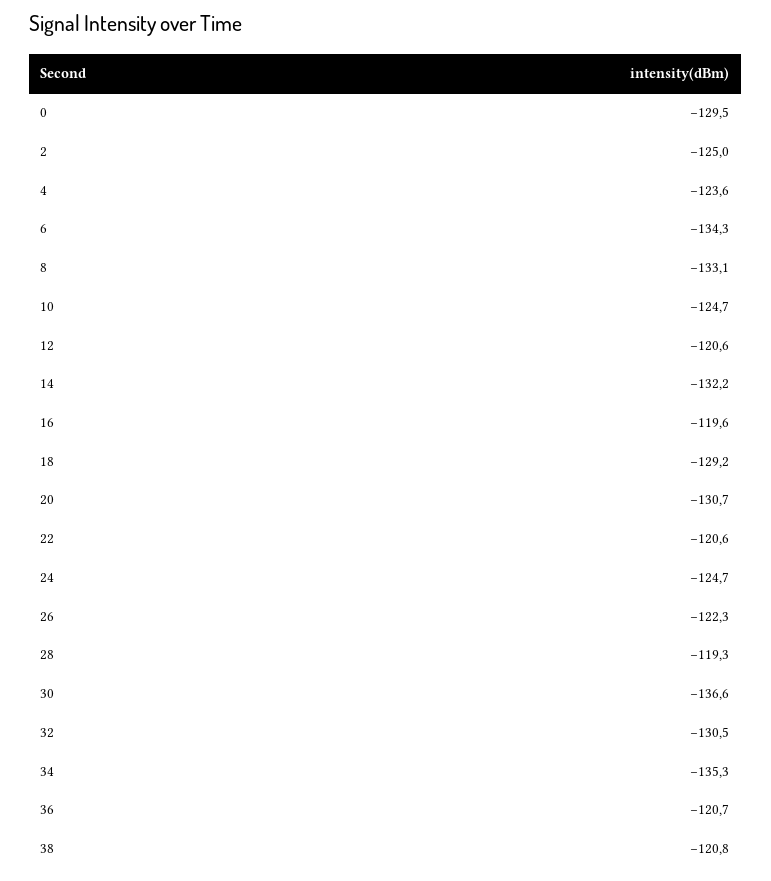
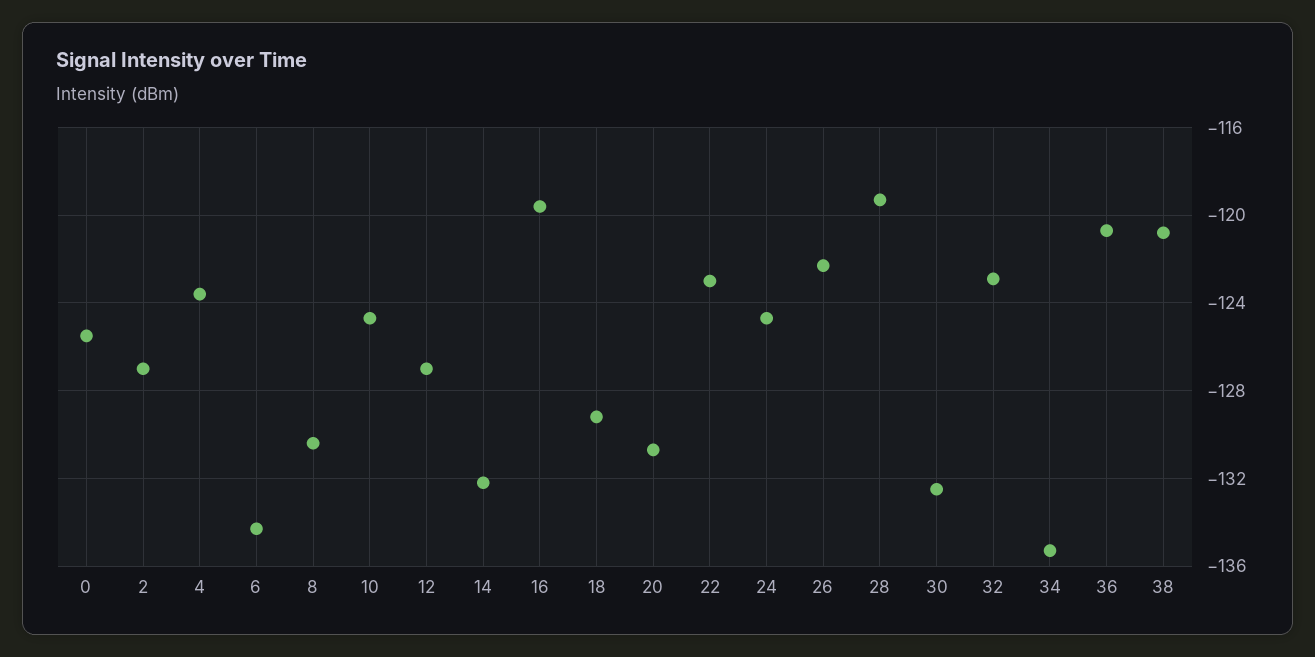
  {
-   "0": -129.5,
+   "0": -125.5,
-   "2": -125,
+   "2": -127,
    "4": -123.6,
    "6": -134.3,
-   "8": -133.1,
+   "8": -130.5,
    "10": -124.7,
-   "12": -120.6,
+   "12": -127,
    "14": -132.2,
    "16": -119.6,
    "18": -129.2,
    "20": -130.7,
-   "22": -120.6,
+   "22": -123,
    "24": -124.7,
    "26": -122.3,
    "28": -119.3,
-   "30": -136.6,
+   "30": -132.5,
-   "32": -130.5,
+   "32": -123,
    "34": -135.3,
    "36": -120.7,
    "38": -120.8
  }

